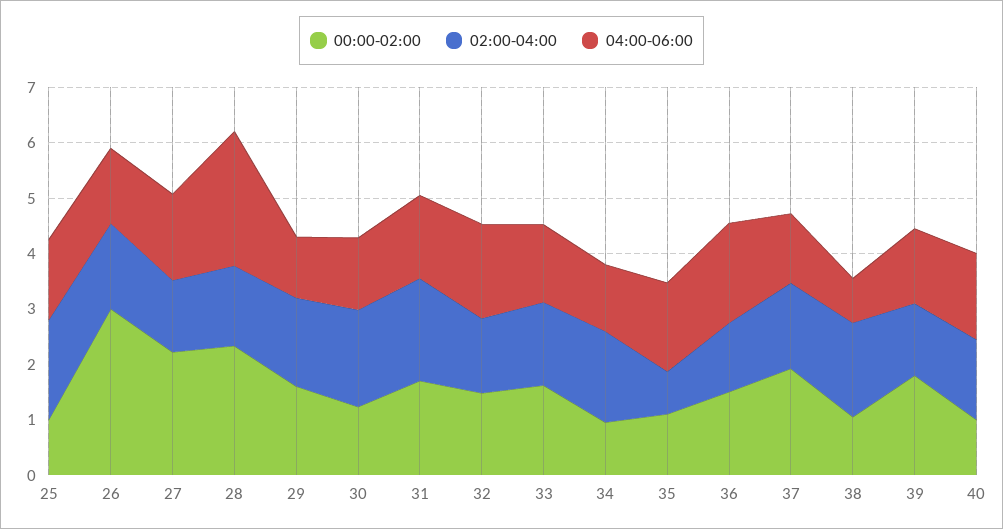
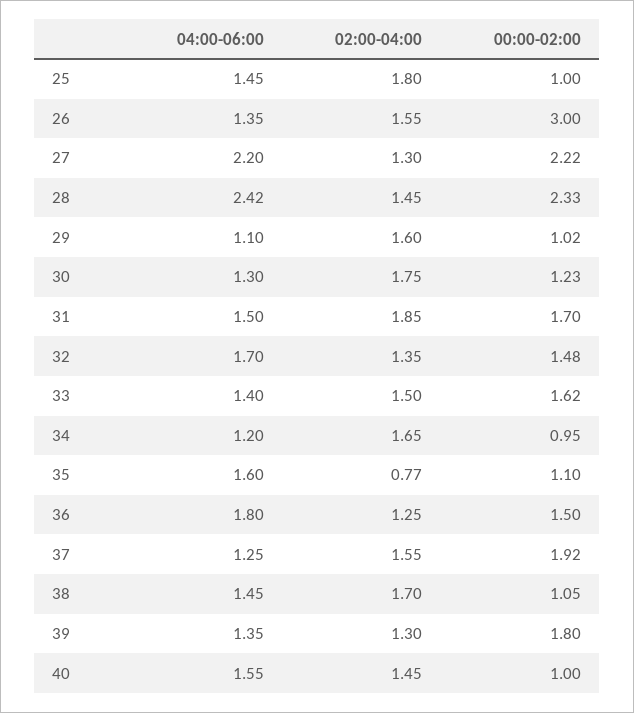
  {
    "00:00-02:00": {
      "25": 1,
      "26": 3,
      "27": 2.22,
      "28": 2.33,
-     "29": 1.6,
+     "29": 1.02,
      "30": 1.23,
      "31": 1.7,
      "32": 1.48,
      "33": 1.62,
      "34": 0.95,
      "35": 1.1,
      "36": 1.5,
      "37": 1.92,
      "38": 1.05,
      "39": 1.8,
      "40": 1
    },
    "02:00-04:00": {
      "25": 1.8,
      "26": 1.55,
      "27": 1.3,
      "28": 1.45,
      "29": 1.6,
      "30": 1.75,
      "31": 1.85,
      "32": 1.35,
      "33": 1.5,
      "34": 1.65,
      "35": 0.77,
      "36": 1.25,
      "37": 1.55,
      "38": 1.7,
      "39": 1.3,
      "40": 1.45
    },
    "04:00-06:00": {
      "25": 1.45,
      "26": 1.35,
-     "27": 1.6,
+     "27": 2.2,
      "28": 2.42,
      "29": 1.1,
      "30": 1.3,
      "31": 1.5,
      "32": 1.7,
      "33": 1.4,
      "34": 1.2,
      "35": 1.6,
      "36": 1.8,
      "37": 1.25,
-     "38": 0.8,
+     "38": 1.45,
      "39": 1.35,
      "40": 1.55
    }
  }

